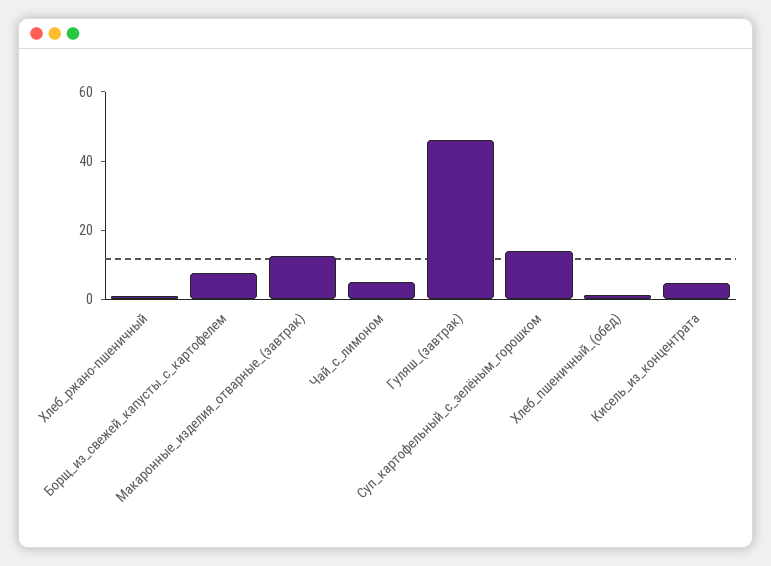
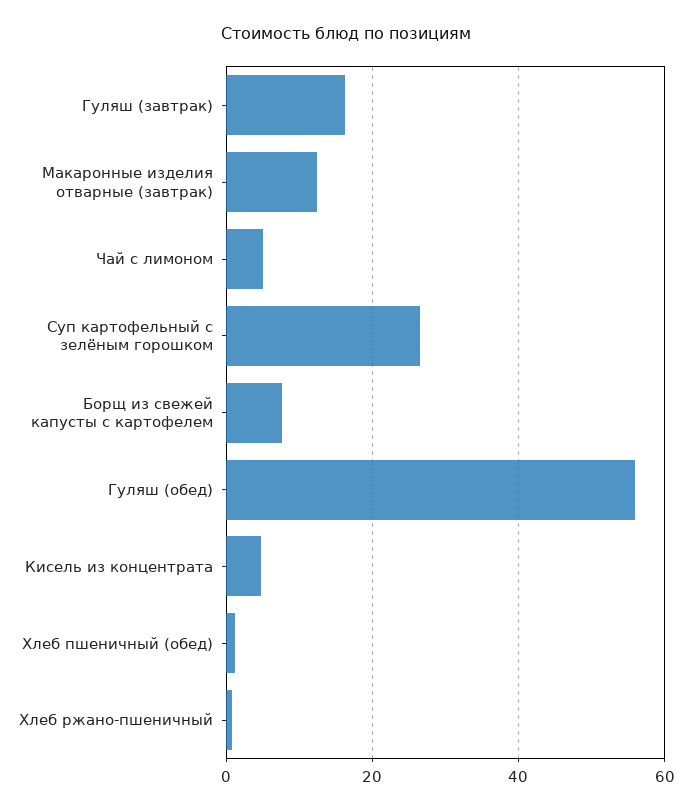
  {
    "Хлеб_ржано-пшеничный": 0,
    "Борщ_из_свежей_капусты_с_картофелем": 8,
    "Макаронные_изделия_отварные_(завтрак)": 12,
    "Чай_с_лимоном": 6,
-   "Гуляш_(завтрак)": 45,
+   "Гуляш_(завтрак)": 16,
-   "Суп_картофельный_с_зелёным_горошком": 15,
+   "Суп_картофельный_с_зелёным_горошком": 26,
    "Хлеб_пшеничный_(обед)": 2,
-   "Кисель_из_концентрата": 4
+   "Кисель_из_концентрата": 4,
+   "Гуляш (обед)": 56
  }

